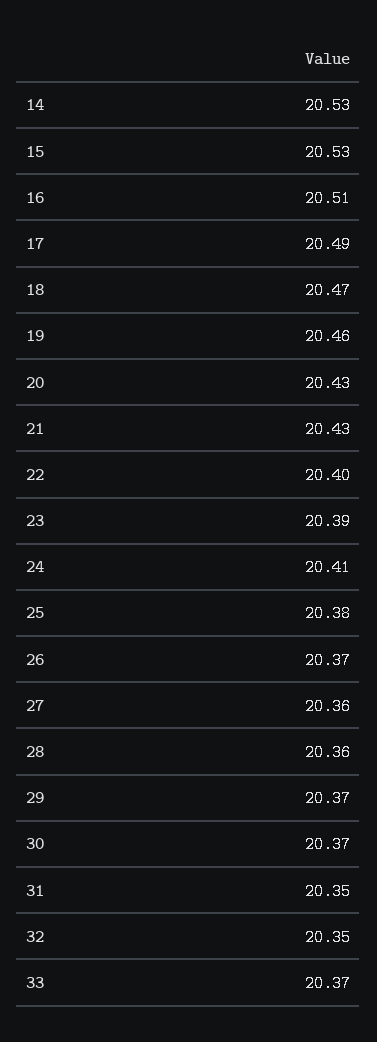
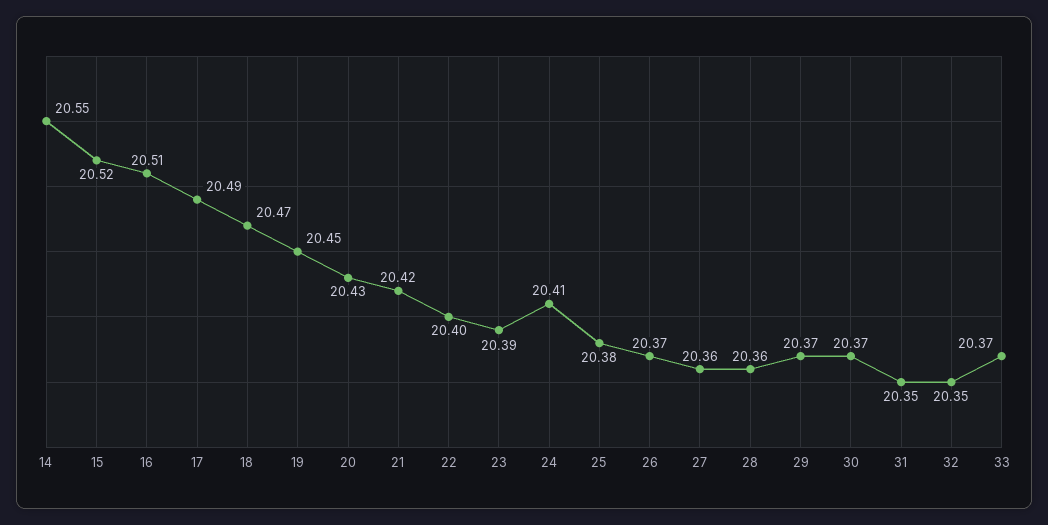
  {
-   "14": 20.53,
+   "14": 20.55,
-   "15": 20.53,
+   "15": 20.52,
    "16": 20.51,
    "17": 20.49,
    "18": 20.47,
-   "19": 20.46,
+   "19": 20.45,
    "20": 20.43,
-   "21": 20.43,
+   "21": 20.42,
    "22": 20.4,
    "23": 20.39,
    "24": 20.41,
    "25": 20.38,
    "26": 20.37,
    "27": 20.36,
    "28": 20.36,
    "29": 20.37,
    "30": 20.37,
    "31": 20.35,
    "32": 20.35,
    "33": 20.37
  }

